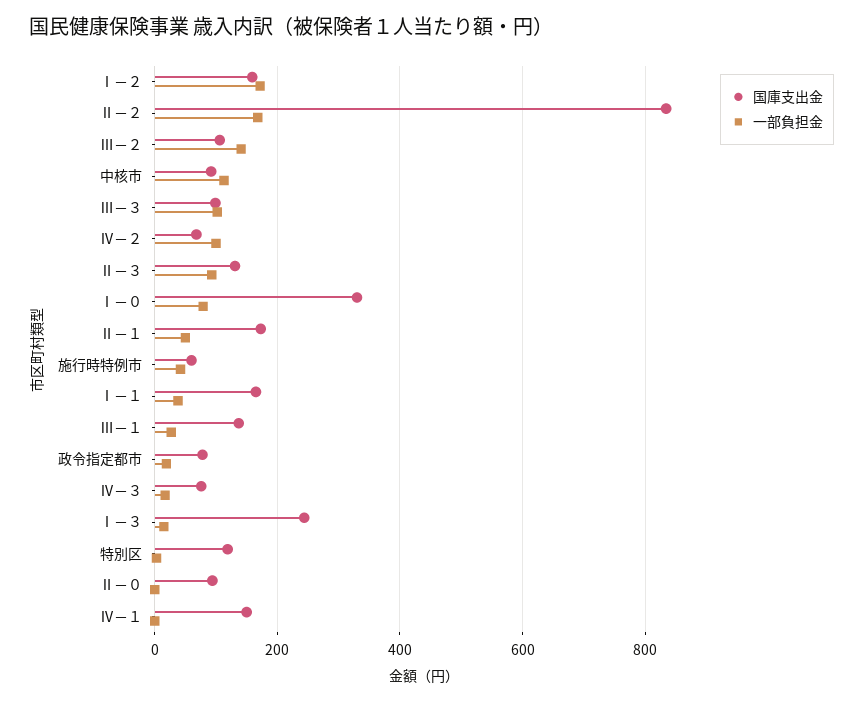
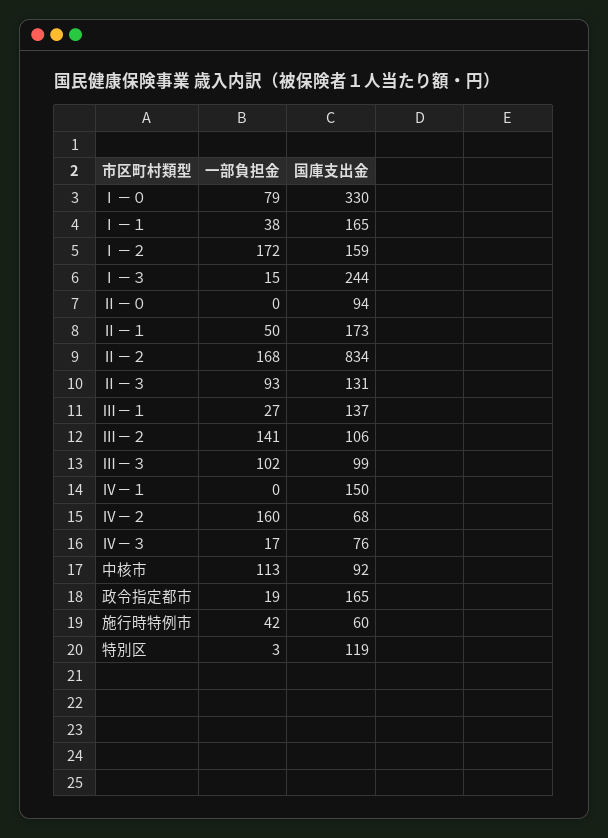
  {
    "国庫支出金": {
      "Ⅰ－２": 159,
      "Ⅱ－２": 834,
      "Ⅲ－２": 106,
      "中核市": 92,
      "Ⅲ－３": 99,
      "Ⅳ－２": 68,
      "Ⅱ－３": 131,
      "Ⅰ－０": 330,
      "Ⅱ－１": 173,
      "施行時特例市": 60,
      "Ⅰ－１": 165,
      "Ⅲ－１": 137,
-     "政令指定都市": 80,
+     "政令指定都市": 165,
      "Ⅳ－３": 76,
      "Ⅰ－３": 244,
      "特別区": 119,
      "Ⅱ－０": 94,
      "Ⅳ－１": 150
    },
    "一部負担金": {
      "Ⅰ－２": 172,
      "Ⅱ－２": 168,
      "Ⅲ－２": 141,
      "中核市": 113,
      "Ⅲ－３": 102,
-     "Ⅳ－２": 100,
+     "Ⅳ－２": 160,
      "Ⅱ－３": 93,
      "Ⅰ－０": 79,
      "Ⅱ－１": 50,
      "施行時特例市": 42,
      "Ⅰ－１": 38,
      "Ⅲ－１": 27,
      "政令指定都市": 19,
      "Ⅳ－３": 17,
      "Ⅰ－３": 15,
      "特別区": 3,
      "Ⅱ－０": 0,
      "Ⅳ－１": 0
    }
  }

